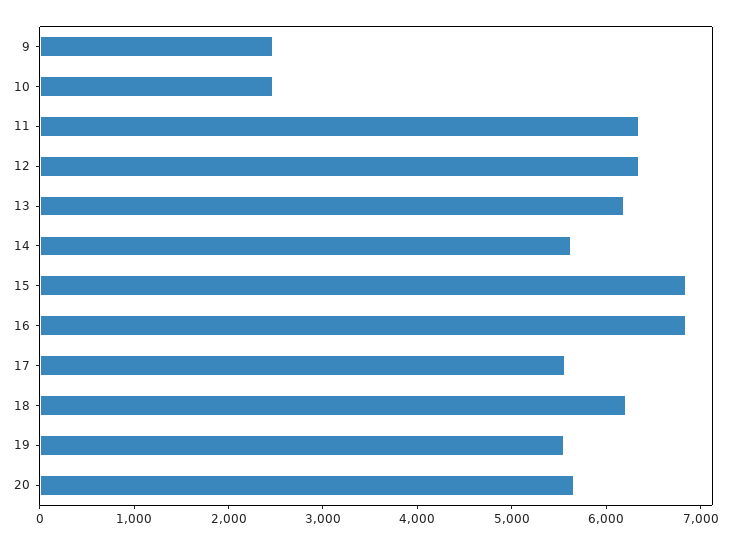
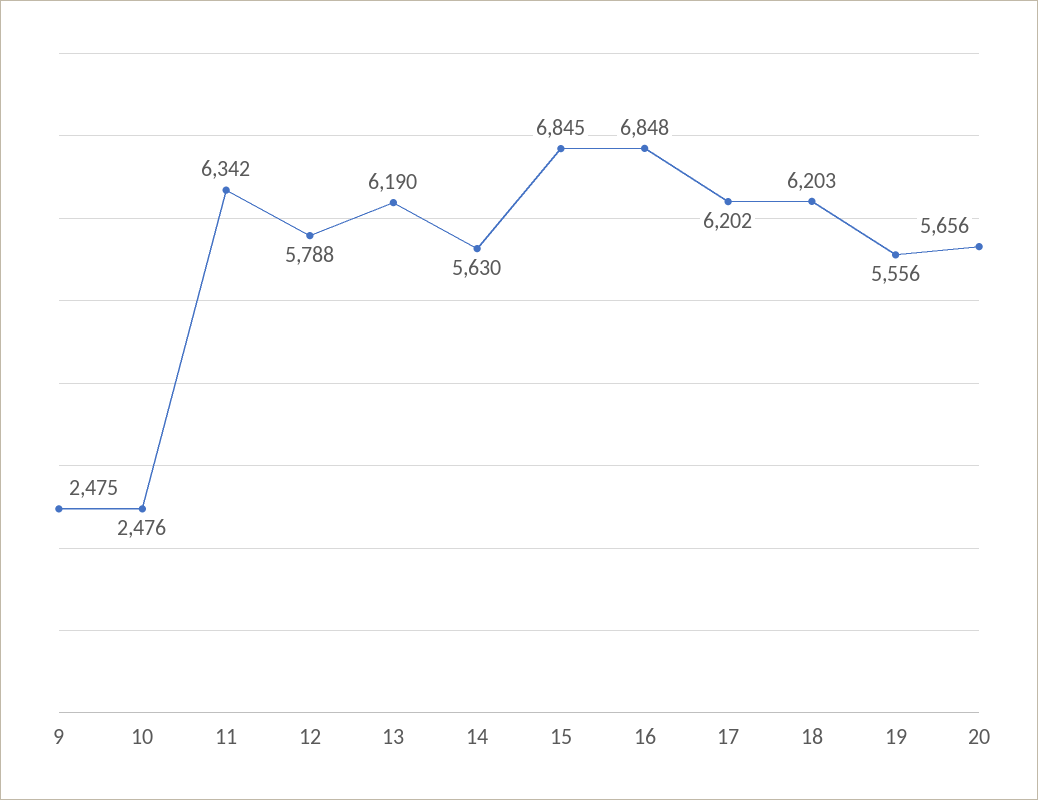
  {
    "9": 2475,
    "10": 2476,
    "11": 6342,
-   "12": 6400,
+   "12": 5788,
    "13": 6190,
    "14": 5630,
    "15": 6845,
    "16": 6848,
-   "17": 5600,
+   "17": 6202,
    "18": 6203,
    "19": 5556,
    "20": 5656
  }

